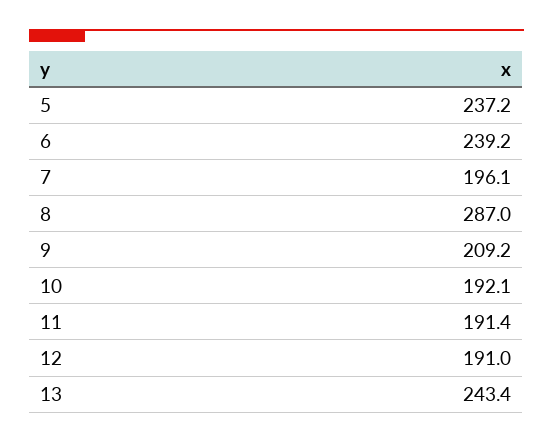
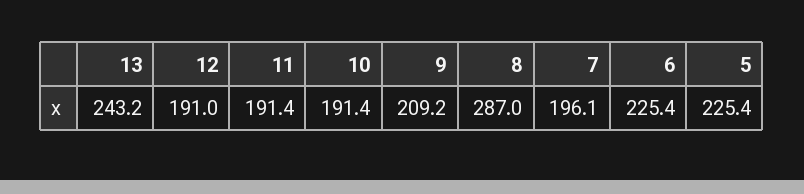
  {
-   "5": 237.2,
+   "5": 225.4,
-   "6": 239.2,
+   "6": 225.4,
    "7": 196.1,
    "8": 287,
    "9": 209.2,
-   "10": 192.1,
+   "10": 191.4,
    "11": 191.4,
    "12": 191,
-   "13": 243.4
+   "13": 243.2
  }

